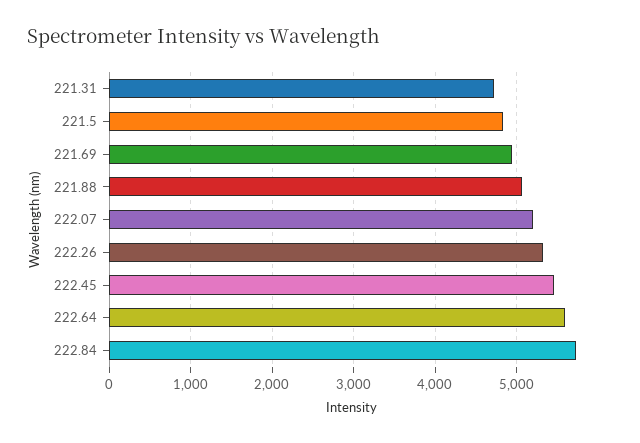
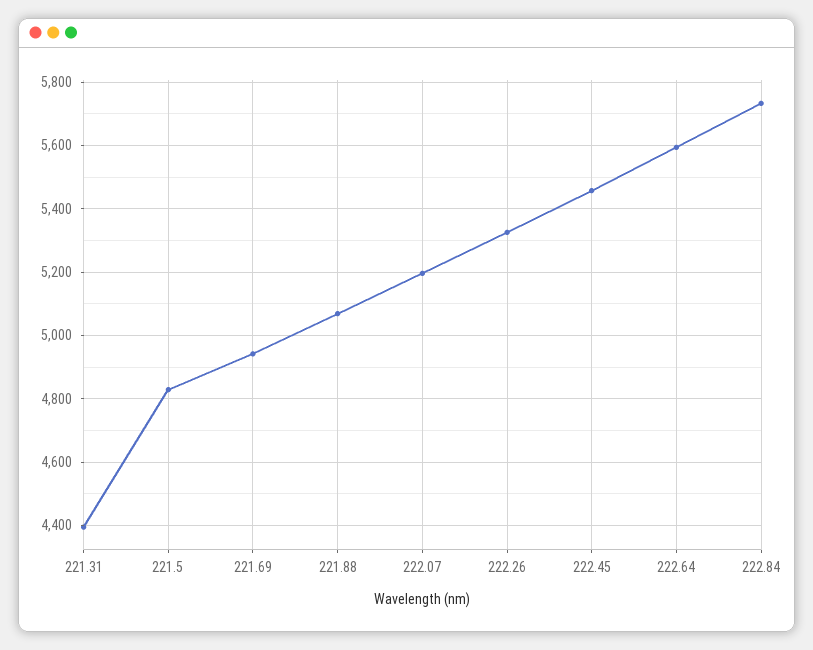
  {
-   "221.31": 4700,
+   "221.31": 4400,
    "221.5": 4820,
    "221.69": 4940,
    "221.88": 5060,
    "222.07": 5200,
    "222.26": 5320,
    "222.45": 5460,
    "222.64": 5600,
    "222.84": 5740
  }

